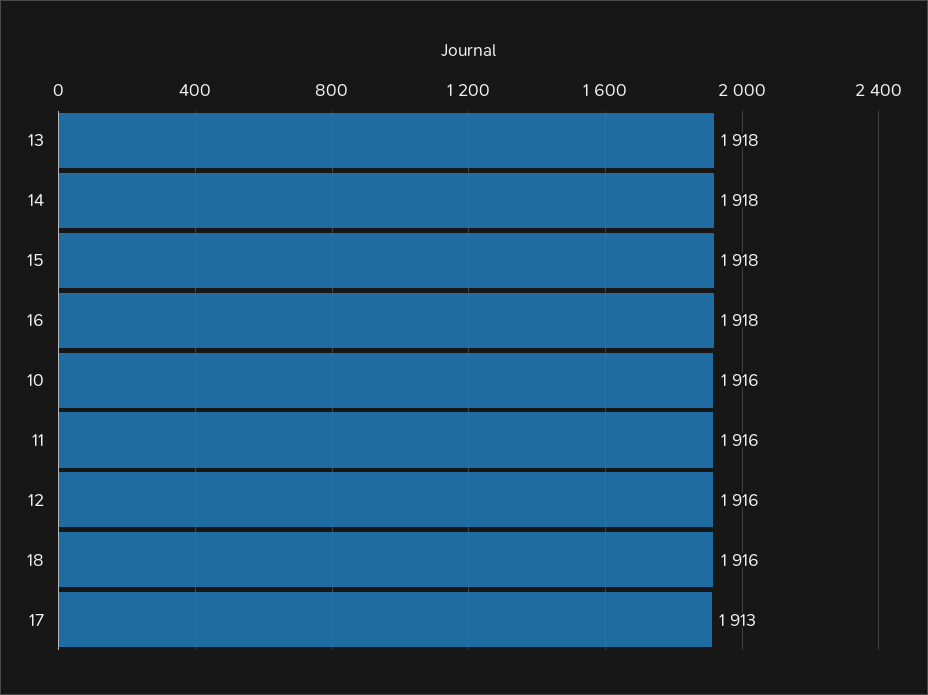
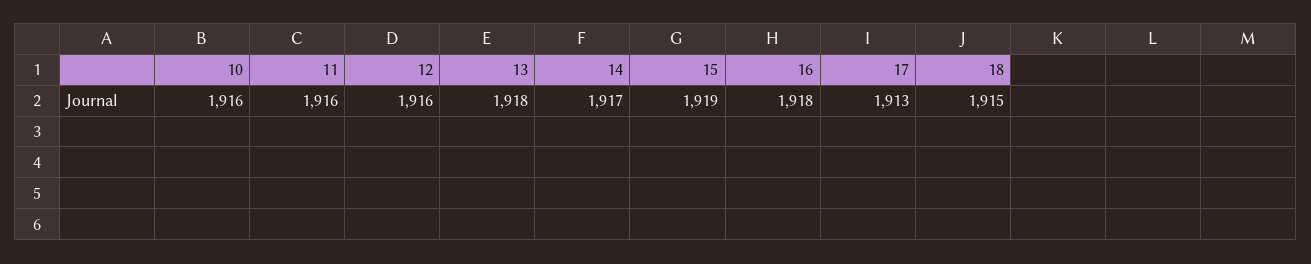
  {
    "13": 1918,
-   "14": 1918,
+   "14": 1917,
-   "15": 1918,
+   "15": 1919,
    "16": 1918,
    "10": 1916,
    "11": 1916,
    "12": 1916,
-   "18": 1916,
+   "18": 1915,
    "17": 1913
  }

